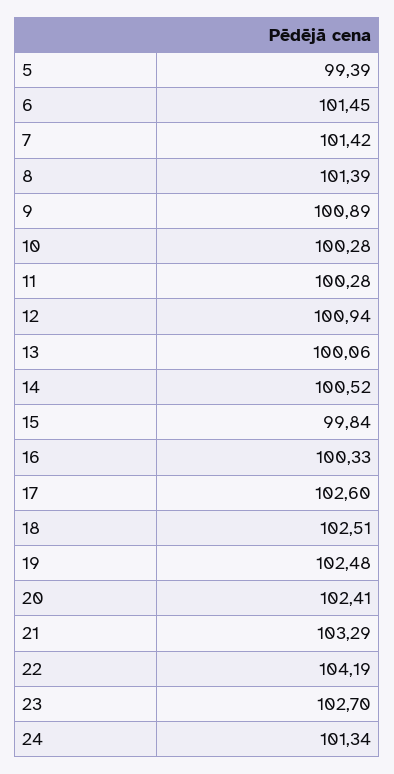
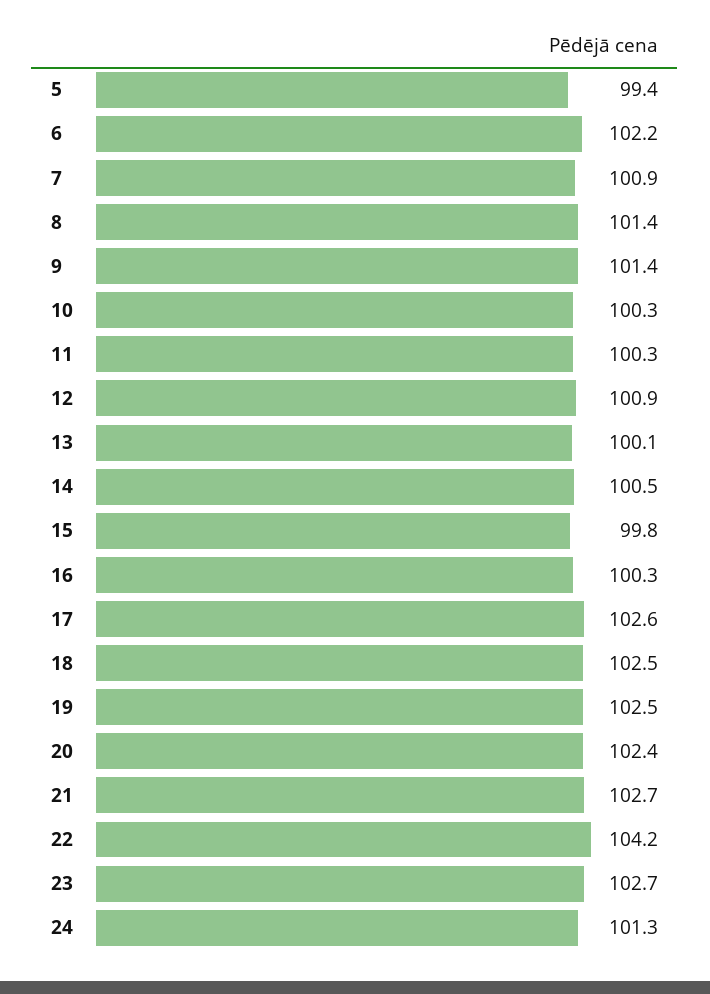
  {
    "5": 99.39,
-   "6": 101.45,
+   "6": 102.2,
-   "7": 101.42,
+   "7": 100.9,
    "8": 101.39,
-   "9": 100.89,
+   "9": 101.4,
    "10": 100.28,
    "11": 100.28,
    "12": 100.94,
    "13": 100.06,
    "14": 100.52,
    "15": 99.84,
    "16": 100.33,
    "17": 102.6,
    "18": 102.51,
    "19": 102.48,
    "20": 102.41,
-   "21": 103.29,
+   "21": 102.7,
    "22": 104.19,
    "23": 102.7,
    "24": 101.34
  }

